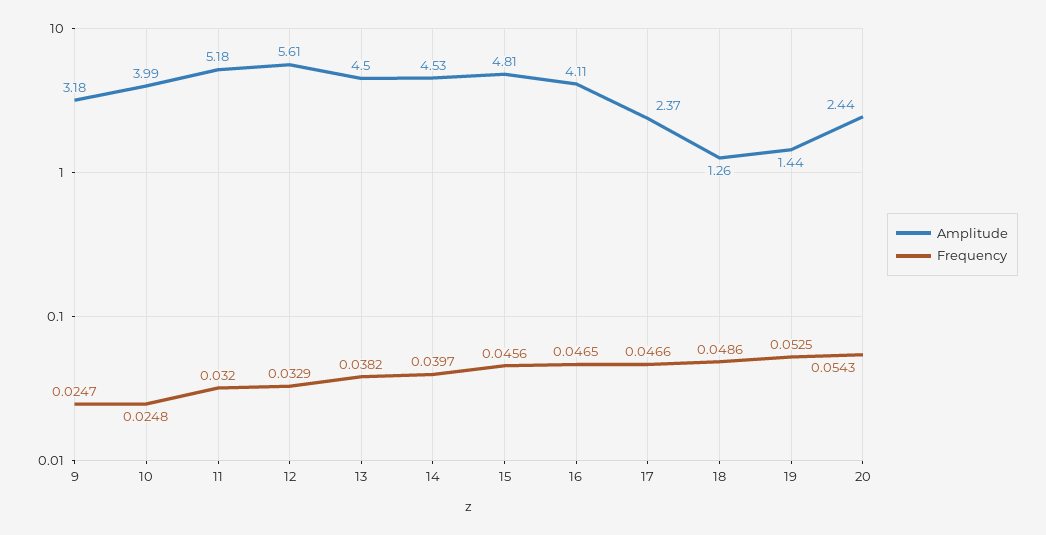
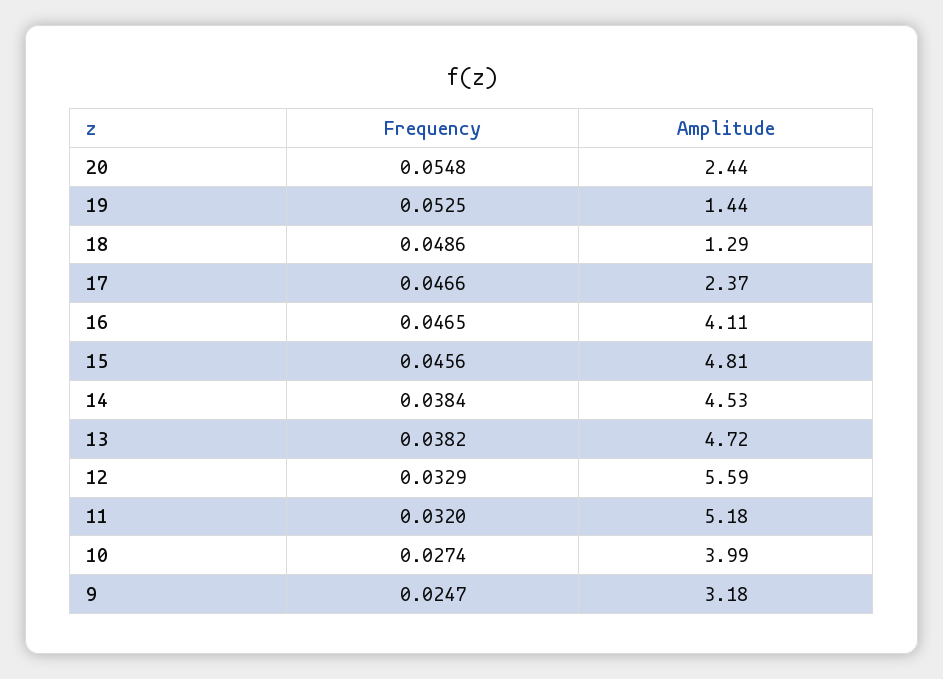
  {
    "Amplitude": {
      "9": 3.18,
      "10": 3.99,
      "11": 5.18,
-     "12": 5.61,
+     "12": 5.59,
-     "13": 4.5,
+     "13": 4.72,
      "14": 4.53,
      "15": 4.81,
      "16": 4.11,
      "17": 2.37,
-     "18": 1.26,
+     "18": 1.29,
      "19": 1.44,
      "20": 2.44
    },
    "Frequency": {
      "9": 0.0247,
-     "10": 0.0248,
+     "10": 0.0274,
      "11": 0.032,
      "12": 0.0329,
      "13": 0.0382,
-     "14": 0.0397,
+     "14": 0.0384,
      "15": 0.0456,
      "16": 0.0465,
      "17": 0.0466,
      "18": 0.0486,
      "19": 0.0525,
-     "20": 0.0543
+     "20": 0.0548
    }
  }

